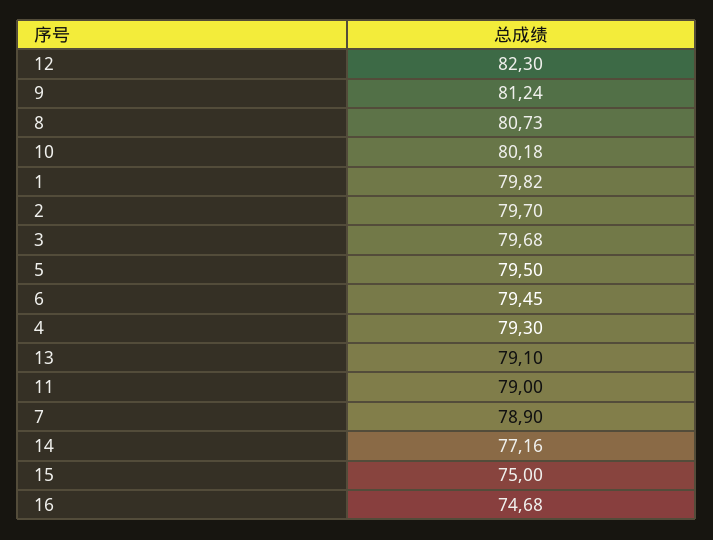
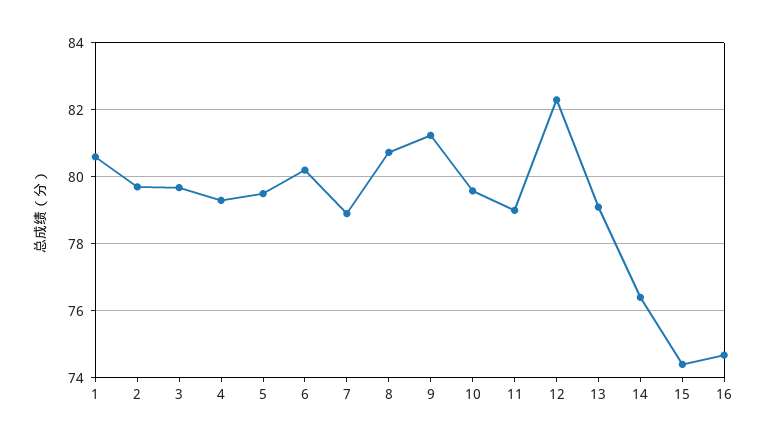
  {
    "12": 82.3,
    "9": 81.24,
    "8": 80.73,
-   "10": 80.18,
+   "10": 79.6,
-   "1": 79.82,
+   "1": 80.6,
    "2": 79.7,
    "3": 79.68,
    "5": 79.5,
-   "6": 79.45,
+   "6": 80.2,
    "4": 79.3,
    "13": 79.1,
    "11": 79,
    "7": 78.9,
-   "14": 77.16,
+   "14": 76.4,
-   "15": 75,
+   "15": 74.4,
    "16": 74.68
  }

